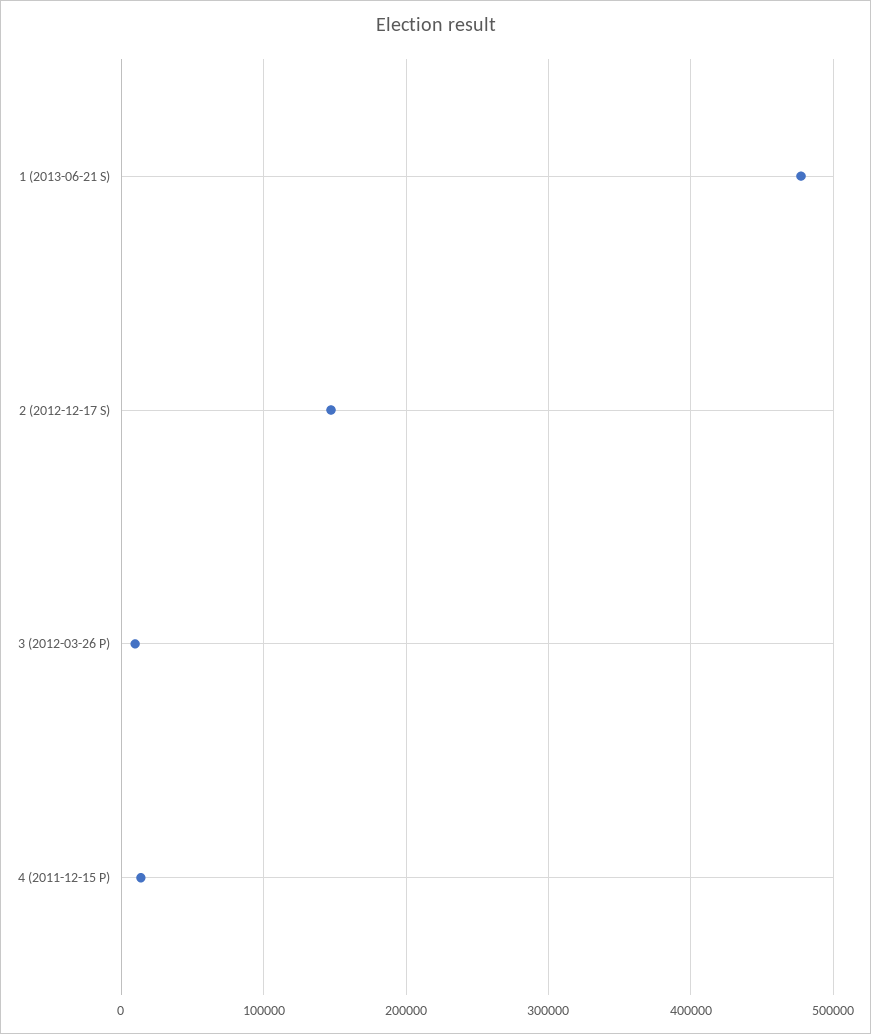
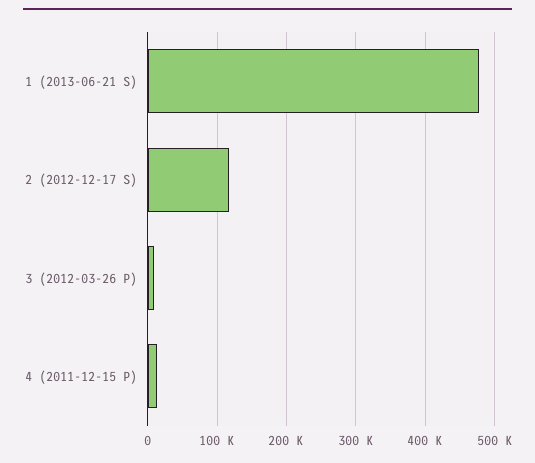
  {
    "1 (2013-06-21 S)": 480000,
-   "2 (2012-12-17 S)": 150000,
+   "2 (2012-12-17 S)": 120000,
    "3 (2012-03-26 P)": 10000,
    "4 (2011-12-15 P)": 10000
  }

